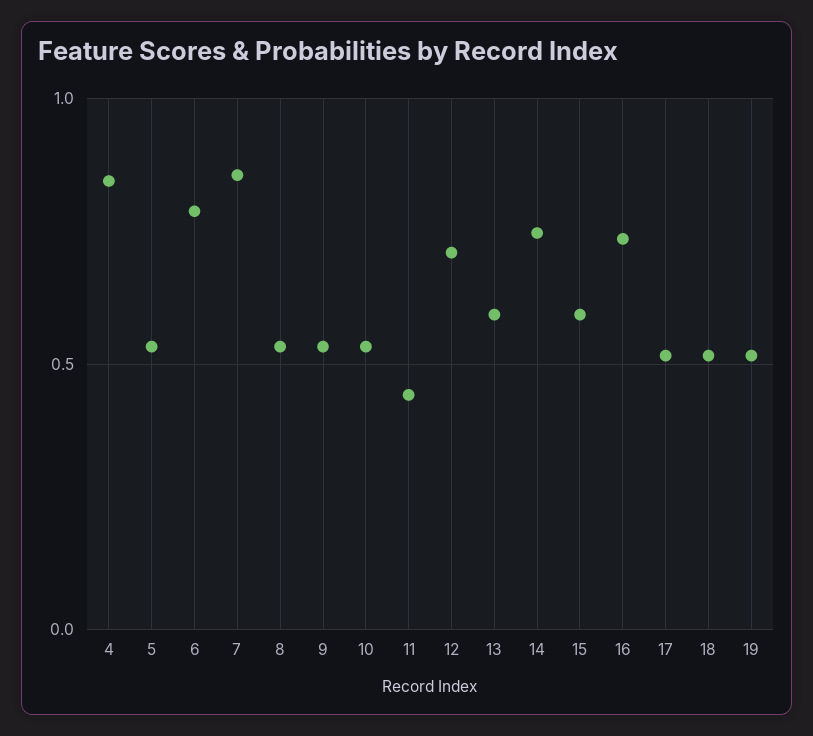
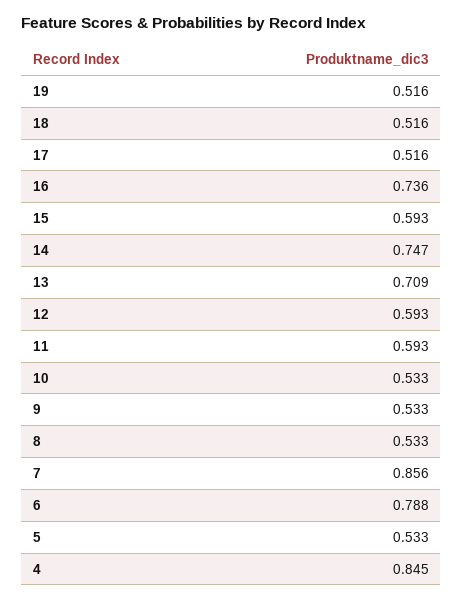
  {
    "4": 0.845,
    "5": 0.533,
    "6": 0.788,
    "7": 0.856,
    "8": 0.533,
    "9": 0.533,
    "10": 0.533,
-   "11": 0.45,
+   "11": 0.593,
-   "12": 0.7,
+   "12": 0.593,
-   "13": 0.6,
+   "13": 0.709,
    "14": 0.747,
    "15": 0.593,
    "16": 0.736,
    "17": 0.516,
    "18": 0.516,
    "19": 0.516
  }

